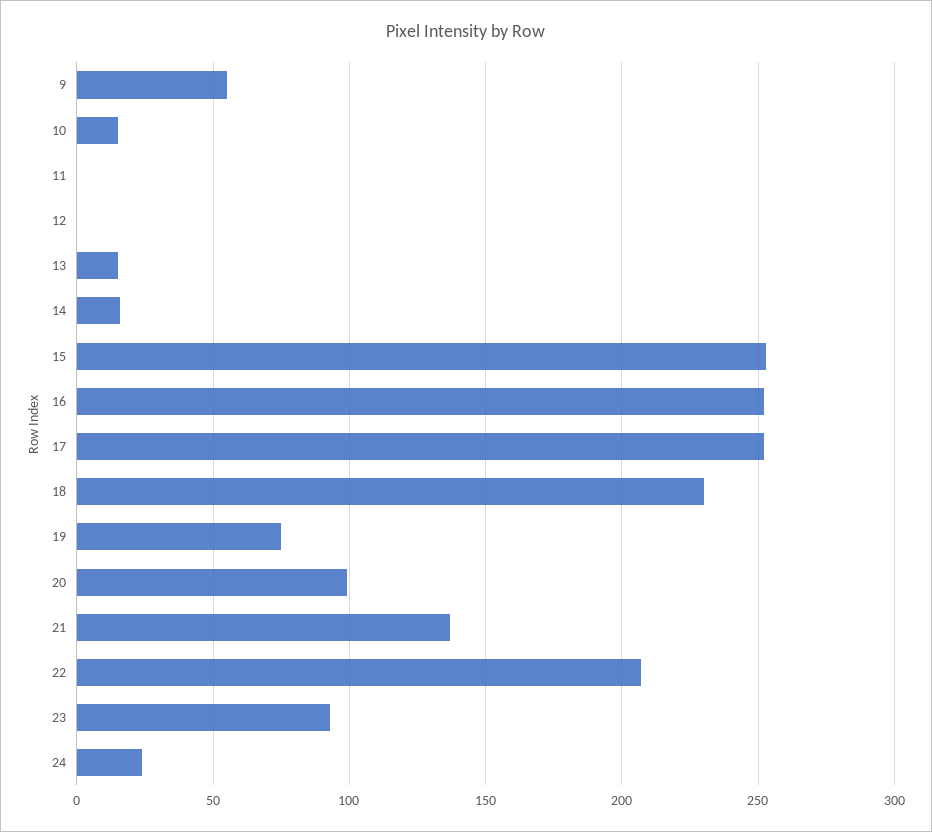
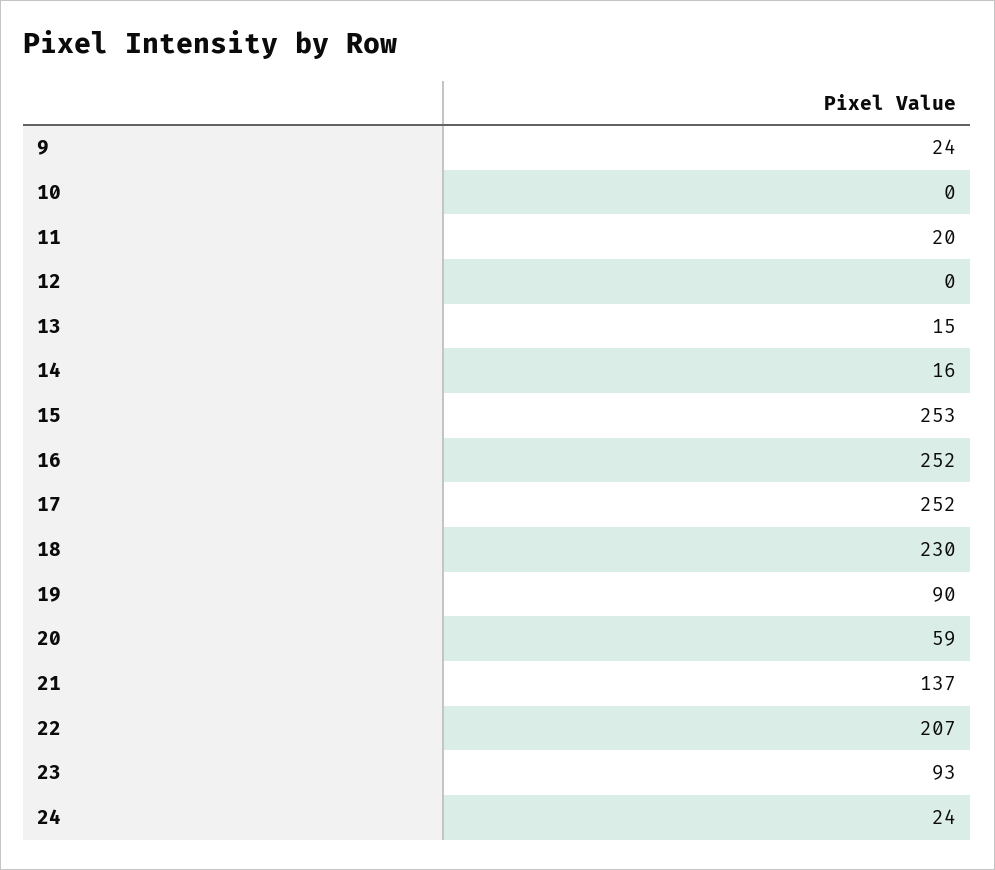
  {
-   "9": 55,
+   "9": 24,
-   "10": 15,
+   "10": 0,
-   "11": 0,
+   "11": 20,
    "12": 0,
    "13": 15,
    "14": 16,
    "15": 253,
    "16": 252,
    "17": 252,
    "18": 230,
-   "19": 75,
+   "19": 90,
-   "20": 100,
+   "20": 59,
    "21": 137,
    "22": 207,
    "23": 93,
    "24": 24
  }

